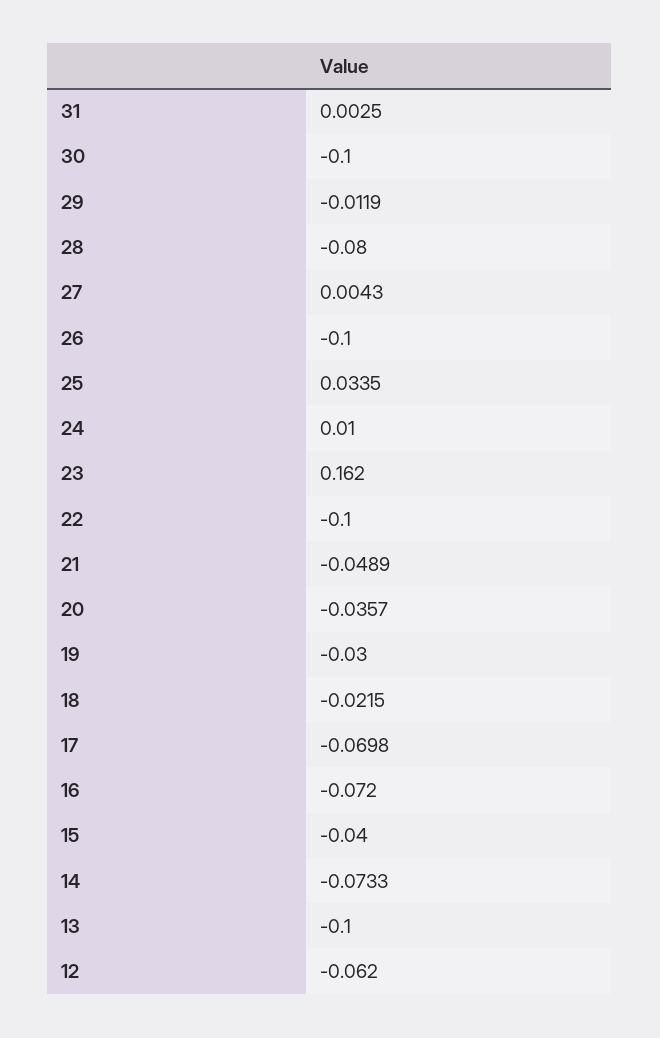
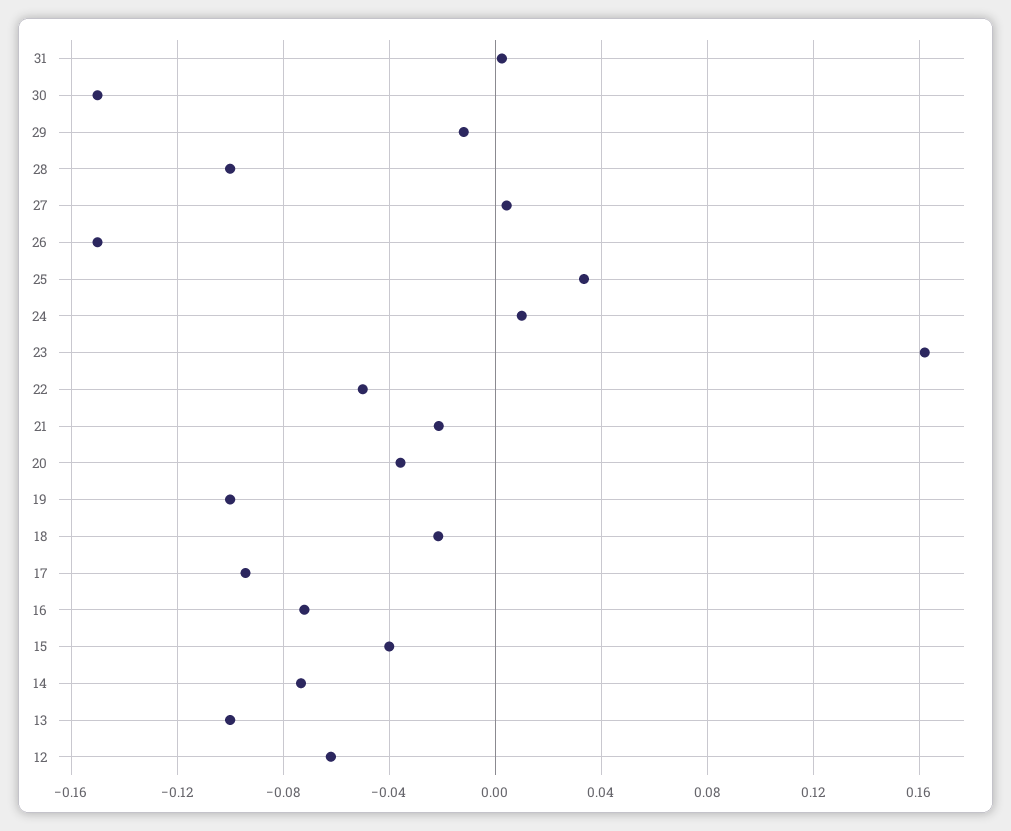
  {
    "31": 0.0025,
-   "30": -0.1,
+   "30": -0.15,
    "29": -0.0119,
-   "28": -0.08,
+   "28": -0.1,
    "27": 0.0043,
-   "26": -0.1,
+   "26": -0.15,
    "25": 0.0335,
    "24": 0.01,
    "23": 0.162,
-   "22": -0.1,
+   "22": -0.05,
-   "21": -0.0489,
+   "21": -0.02,
    "20": -0.0357,
-   "19": -0.03,
+   "19": -0.1,
    "18": -0.0215,
-   "17": -0.0698,
+   "17": -0.095,
    "16": -0.072,
    "15": -0.04,
    "14": -0.0733,
    "13": -0.1,
    "12": -0.062
  }

